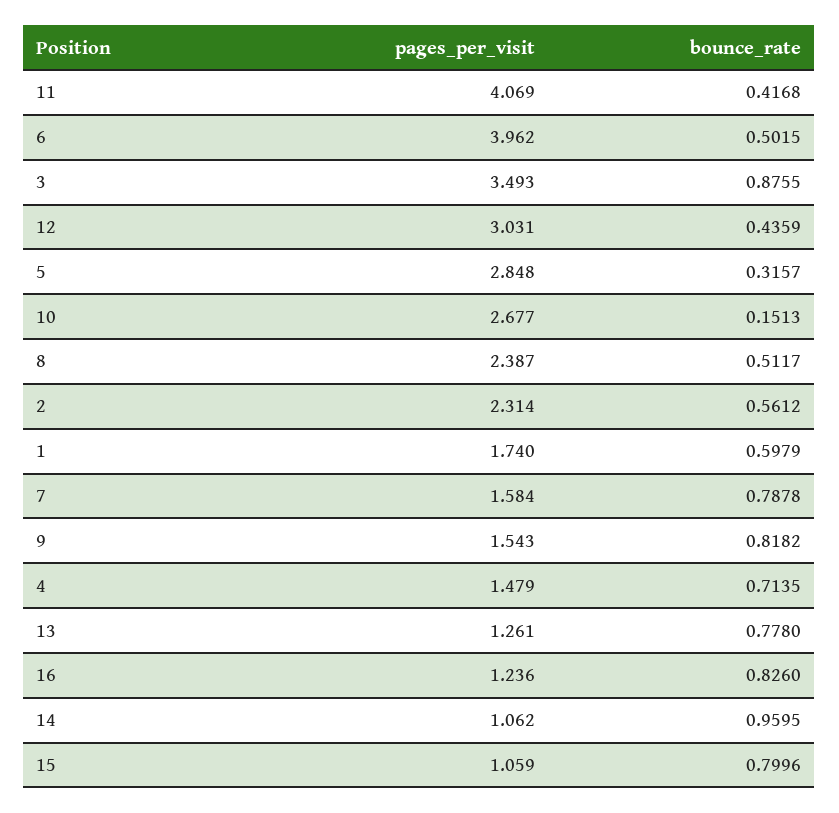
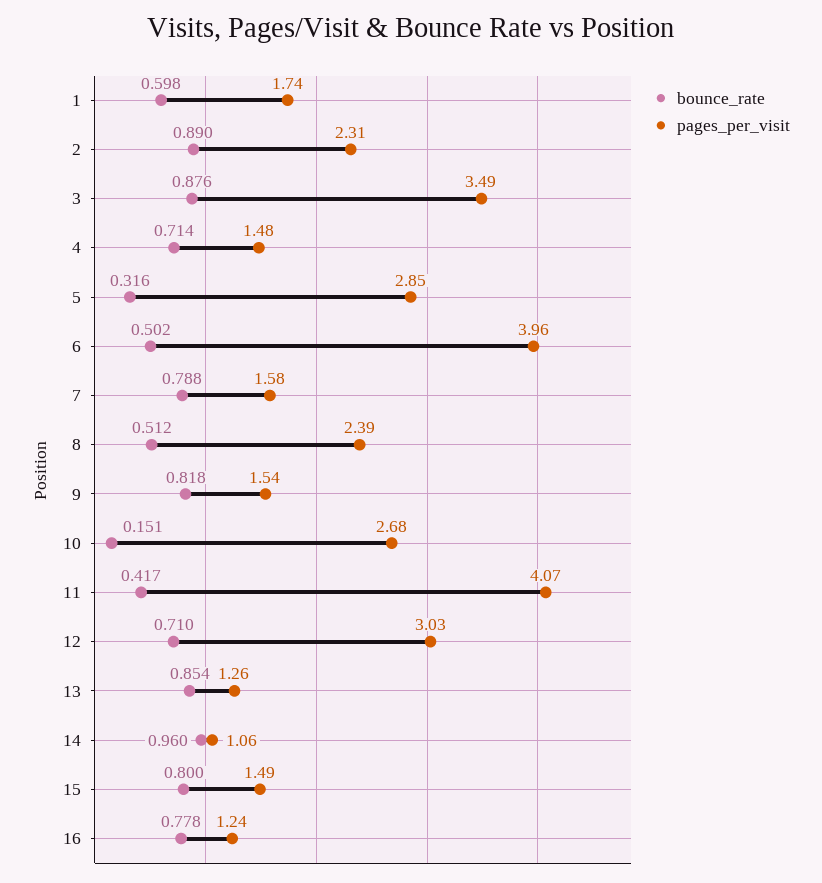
  {
    "pages_per_visit": {
      "11": 4.069,
      "6": 3.962,
      "3": 3.493,
      "12": 3.031,
      "5": 2.848,
      "10": 2.677,
      "8": 2.387,
      "2": 2.314,
      "1": 1.74,
      "7": 1.584,
      "9": 1.543,
      "4": 1.479,
      "13": 1.261,
      "16": 1.236,
      "14": 1.062,
-     "15": 1.059
+     "15": 1.49
    },
    "bounce_rate": {
      "11": 0.4168,
      "6": 0.5015,
      "3": 0.8755,
-     "12": 0.4359,
+     "12": 0.71,
      "5": 0.3157,
      "10": 0.1513,
      "8": 0.5117,
-     "2": 0.5612,
+     "2": 0.89,
      "1": 0.5979,
      "7": 0.7878,
      "9": 0.8182,
      "4": 0.7135,
-     "13": 0.778,
+     "13": 0.854,
-     "16": 0.826,
+     "16": 0.778,
      "14": 0.9595,
      "15": 0.7996
    }
  }

